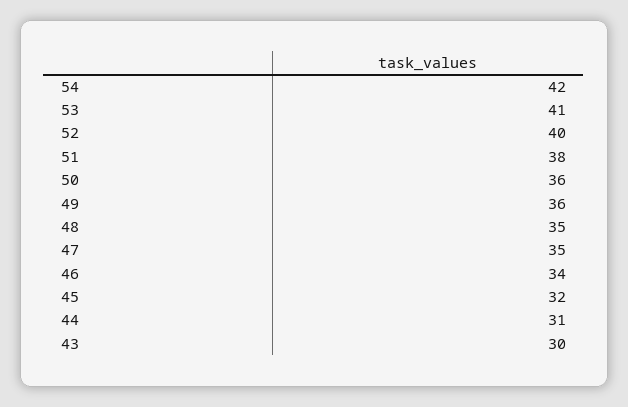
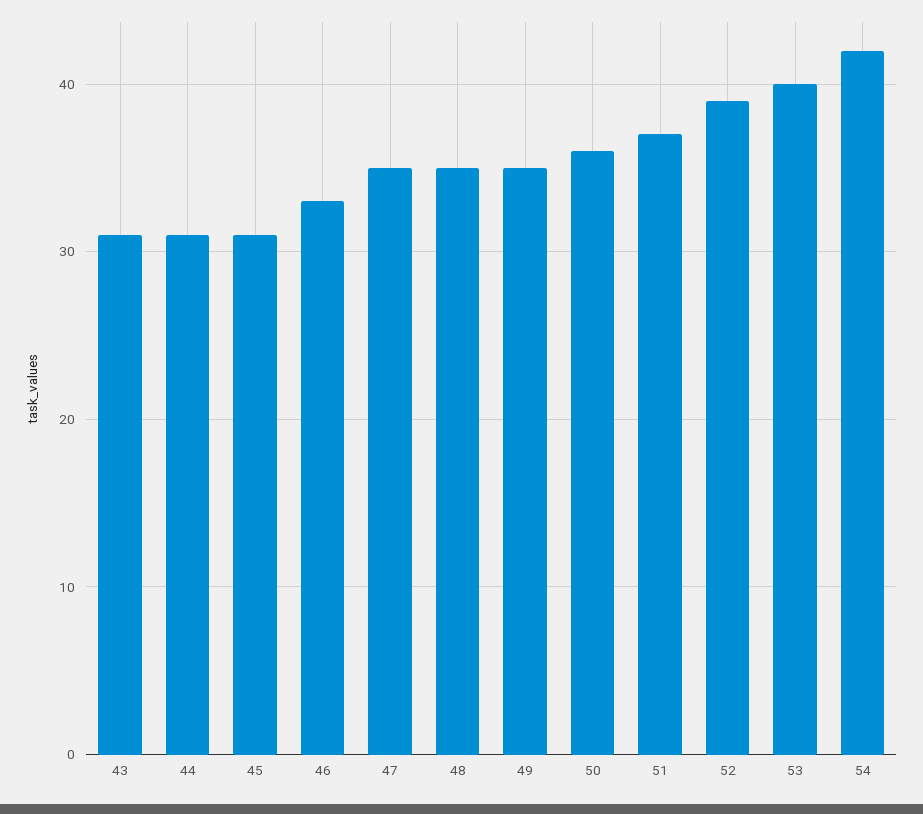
  {
    "54": 42,
-   "53": 41,
+   "53": 40,
-   "52": 40,
+   "52": 39,
-   "51": 38,
+   "51": 37,
    "50": 36,
-   "49": 36,
+   "49": 35,
    "48": 35,
    "47": 35,
-   "46": 34,
+   "46": 33,
-   "45": 32,
+   "45": 31,
    "44": 31,
-   "43": 30
+   "43": 31
  }

